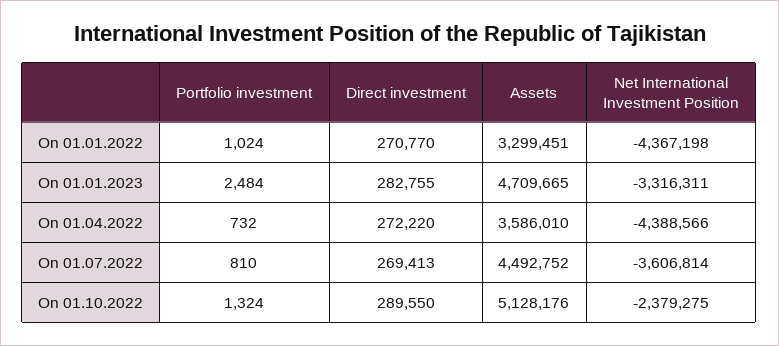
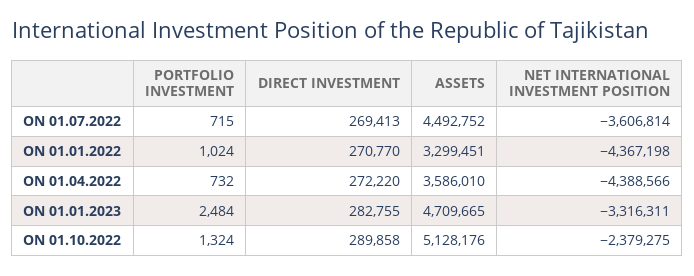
  {
    "Portfolio investment": {
      "On 01.01.2022": 1024,
      "On 01.01.2023": 2484,
      "On 01.04.2022": 732,
-     "On 01.07.2022": 810,
+     "On 01.07.2022": 715,
      "On 01.10.2022": 1324
    },
    "Direct investment": {
      "On 01.01.2022": 270770,
      "On 01.01.2023": 282755,
      "On 01.04.2022": 272220,
      "On 01.07.2022": 269413,
-     "On 01.10.2022": 289550
+     "On 01.10.2022": 289858
    },
    "Assets": {
      "On 01.01.2022": 3299451,
      "On 01.01.2023": 4709665,
      "On 01.04.2022": 3586010,
      "On 01.07.2022": 4492752,
      "On 01.10.2022": 5128176
    },
    "Net International Investment Position": {
      "On 01.01.2022": -4367198,
      "On 01.01.2023": -3316311,
      "On 01.04.2022": -4388566,
      "On 01.07.2022": -3606814,
      "On 01.10.2022": -2379275
    }
  }

